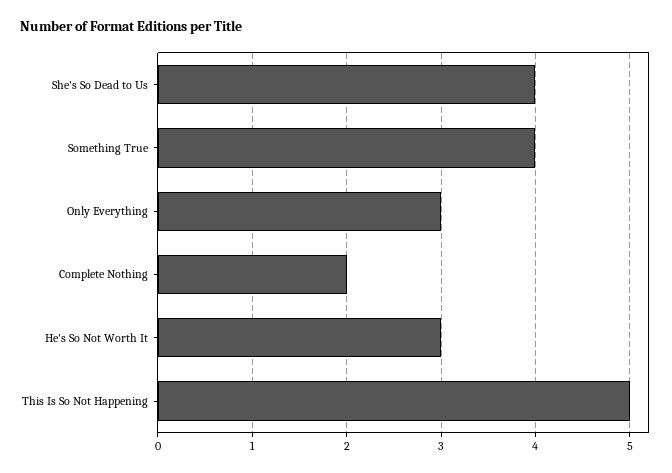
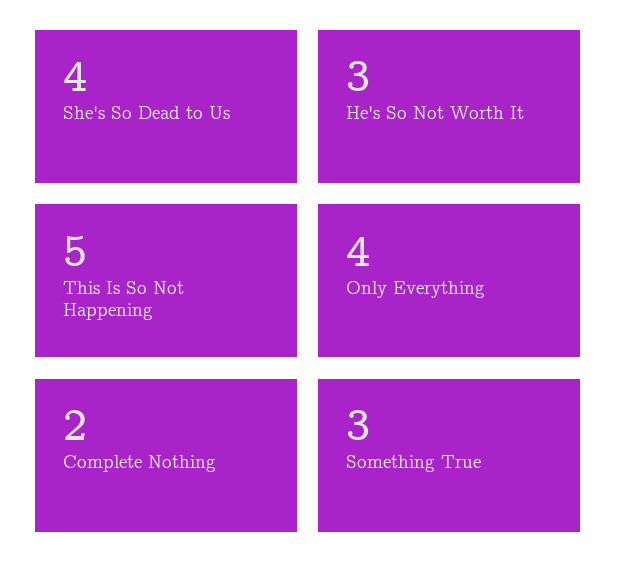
  {
    "She's So Dead to Us": 4,
-   "Something True": 4,
+   "Something True": 3,
-   "Only Everything": 3,
+   "Only Everything": 4,
    "Complete Nothing": 2,
    "He's So Not Worth It": 3,
    "This Is So Not Happening": 5
  }

